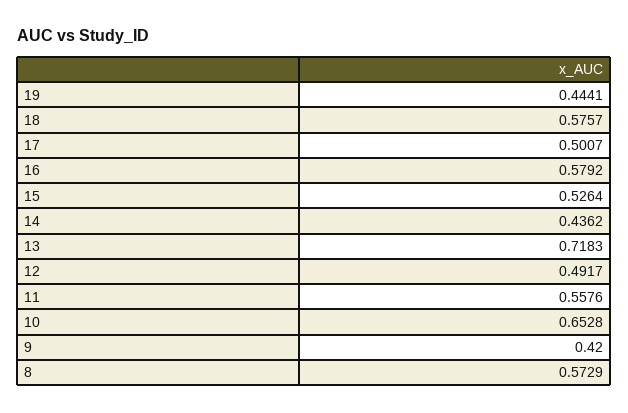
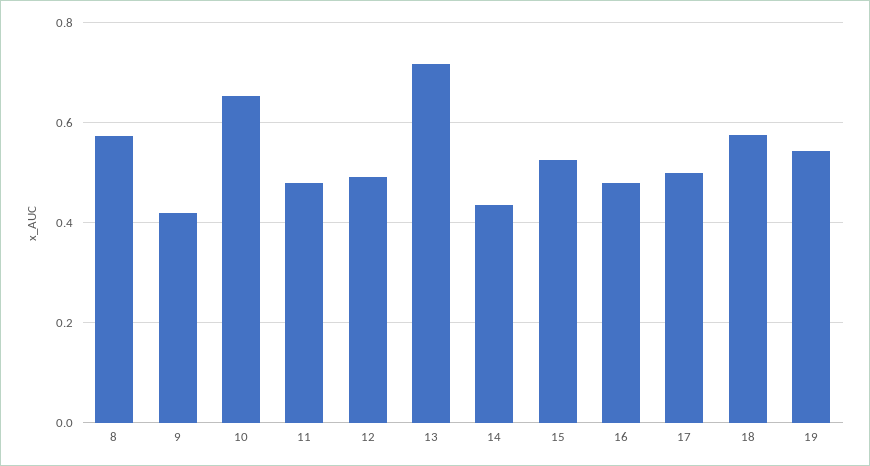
  {
-   "19": 0.4441,
+   "19": 0.54,
    "18": 0.5757,
    "17": 0.5007,
-   "16": 0.5792,
+   "16": 0.48,
    "15": 0.5264,
    "14": 0.4362,
    "13": 0.7183,
    "12": 0.4917,
-   "11": 0.5576,
+   "11": 0.48,
    "10": 0.6528,
    "9": 0.42,
    "8": 0.5729
  }

